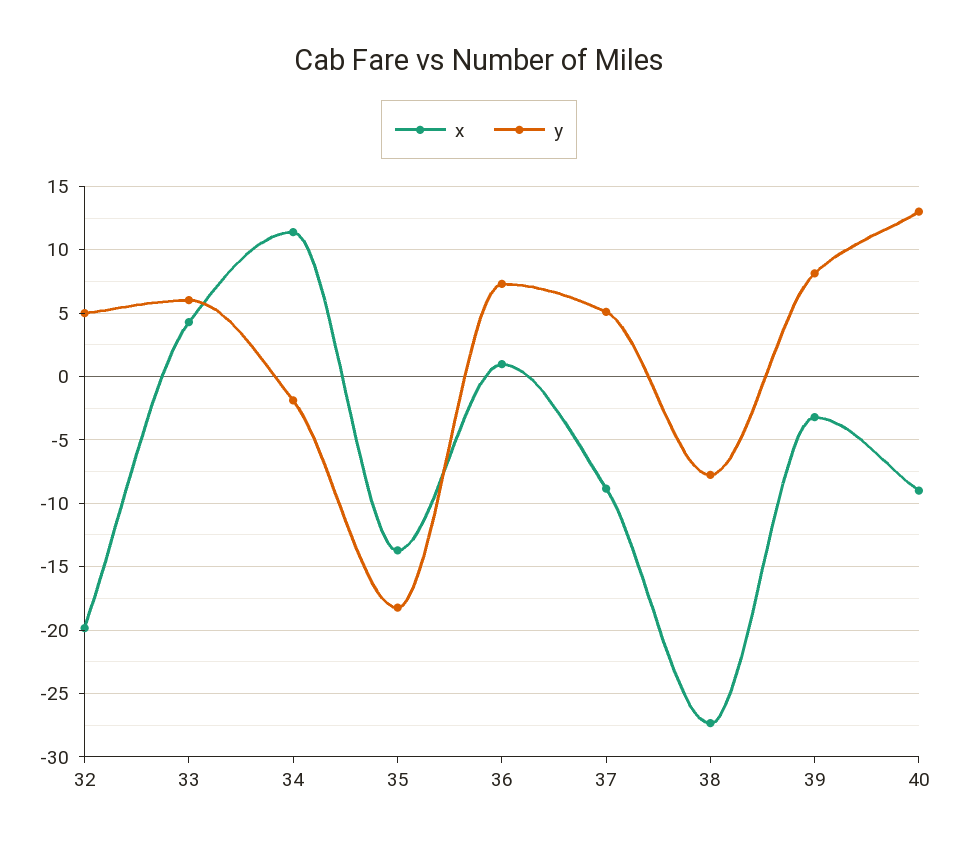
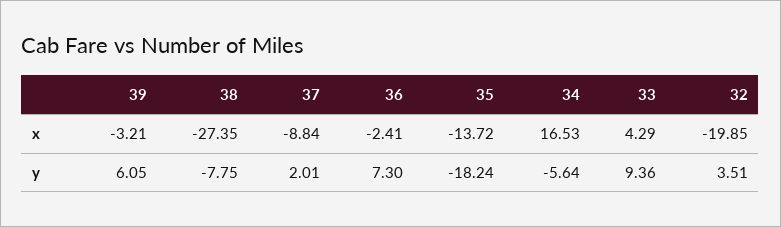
  {
    "x": {
      "32": -19.85,
      "33": 4.29,
-     "34": 11.5,
+     "34": 16.53,
      "35": -13.72,
-     "36": 1,
+     "36": -2.41,
      "37": -8.84,
      "38": -27.35,
-     "39": -3.21,
+     "39": -3.21
-     "40": -9
    },
    "y": {
-     "32": 5,
+     "32": 3.51,
-     "33": 6,
+     "33": 9.36,
-     "34": -2,
+     "34": -5.64,
      "35": -18.24,
      "36": 7.3,
-     "37": 5,
+     "37": 2.01,
      "38": -7.75,
-     "39": 8,
+     "39": 6.05
-     "40": 13
    }
  }

